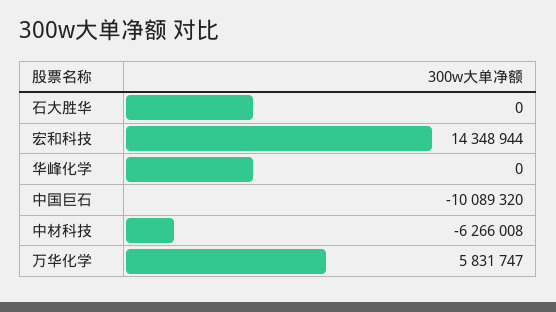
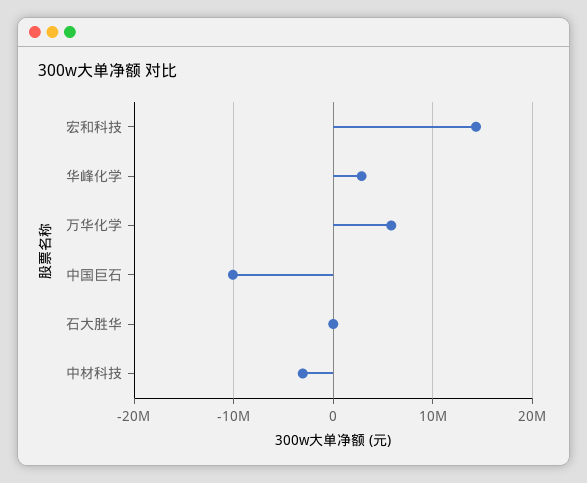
  {
    "石大胜华": 0,
    "宏和科技": 14348944,
-   "华峰化学": 0,
+   "华峰化学": 3000000,
    "中国巨石": -10089320,
-   "中材科技": -6266008,
+   "中材科技": -3000000,
    "万华化学": 5831747
  }

